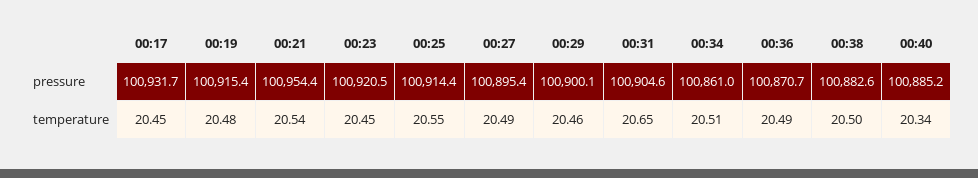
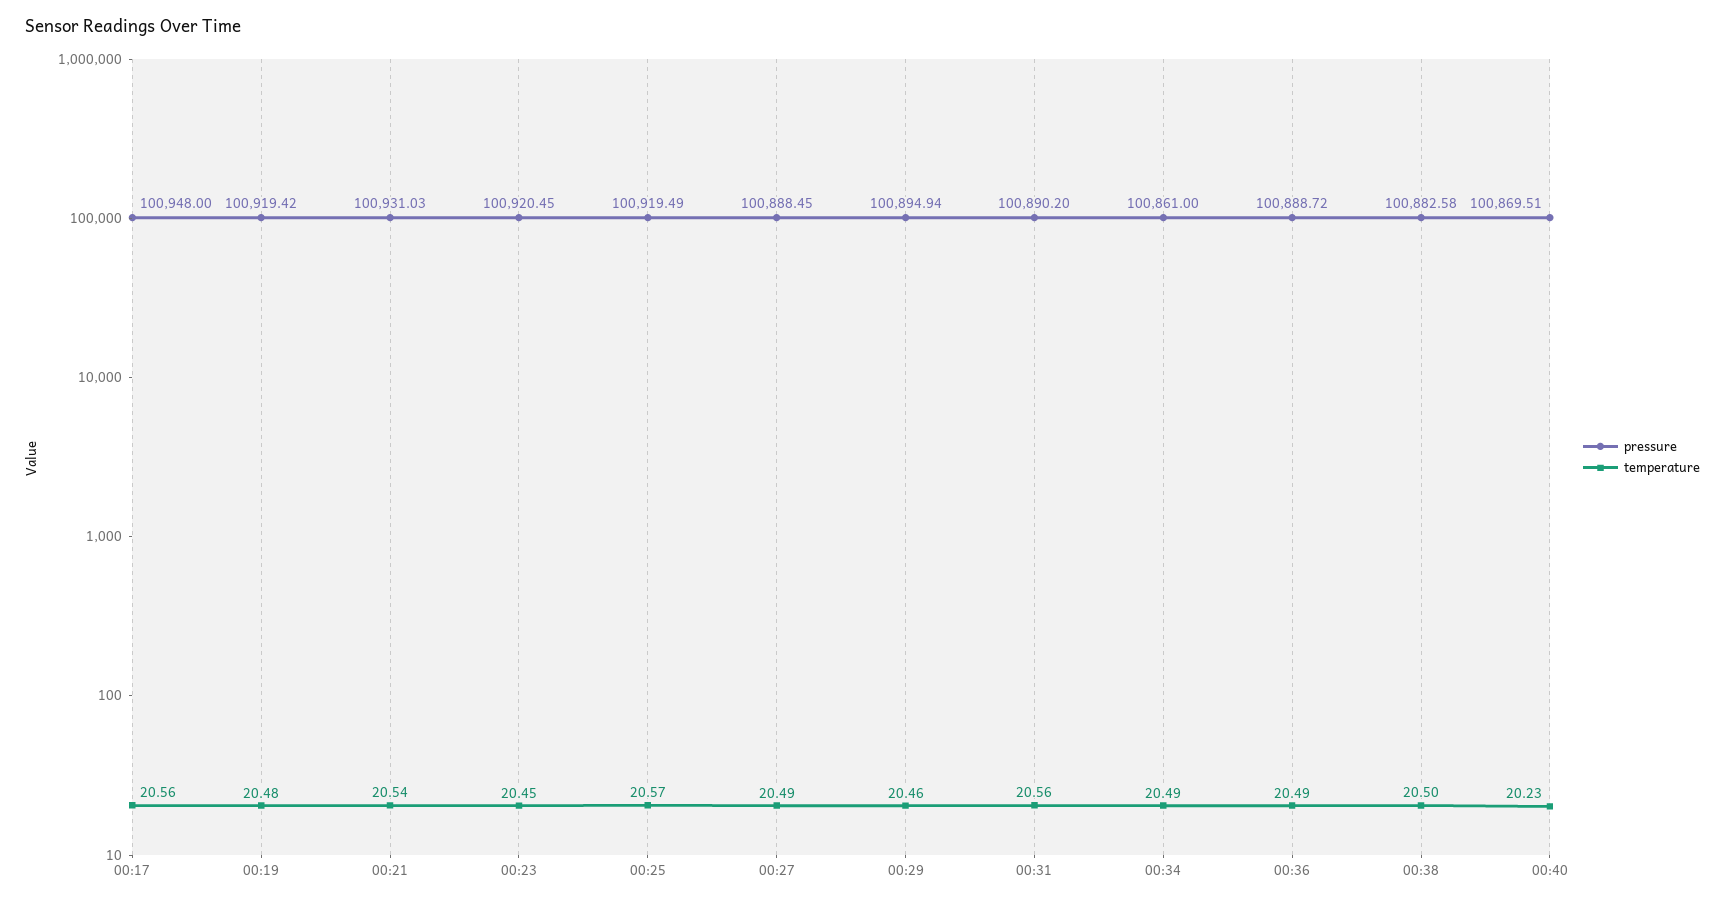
  {
    "pressure": {
-     "00:17": 100931.7,
+     "00:17": 100948,
-     "00:19": 100915.4,
+     "00:19": 100919.42,
-     "00:21": 100954.4,
+     "00:21": 100931.03,
      "00:23": 100920.45,
-     "00:25": 100914.4,
+     "00:25": 100919.49,
-     "00:27": 100895.4,
+     "00:27": 100888.45,
-     "00:29": 100900.1,
+     "00:29": 100894.94,
-     "00:31": 100904.6,
+     "00:31": 100890.2,
      "00:34": 100861,
-     "00:36": 100870.7,
+     "00:36": 100888.72,
      "00:38": 100882.58,
-     "00:40": 100885.2
+     "00:40": 100869.51
    },
    "temperature": {
-     "00:17": 20.45,
+     "00:17": 20.56,
      "00:19": 20.48,
      "00:21": 20.54,
      "00:23": 20.45,
-     "00:25": 20.55,
+     "00:25": 20.57,
      "00:27": 20.49,
      "00:29": 20.46,
-     "00:31": 20.65,
+     "00:31": 20.56,
-     "00:34": 20.51,
+     "00:34": 20.49,
      "00:36": 20.49,
      "00:38": 20.5,
-     "00:40": 20.34
+     "00:40": 20.23
    }
  }

